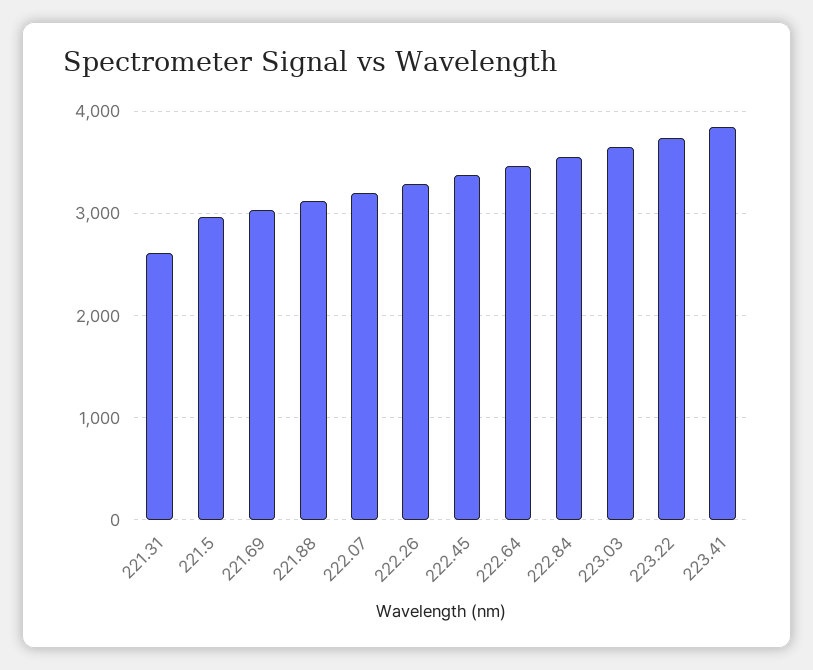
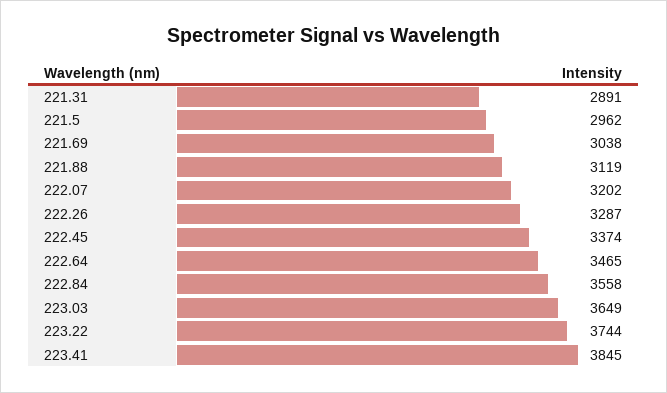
  {
-   "221.31": 2600,
+   "221.31": 2891,
    "221.5": 2962,
    "221.69": 3038,
    "221.88": 3119,
    "222.07": 3202,
    "222.26": 3287,
    "222.45": 3374,
    "222.64": 3465,
    "222.84": 3558,
    "223.03": 3649,
    "223.22": 3744,
    "223.41": 3845
  }

